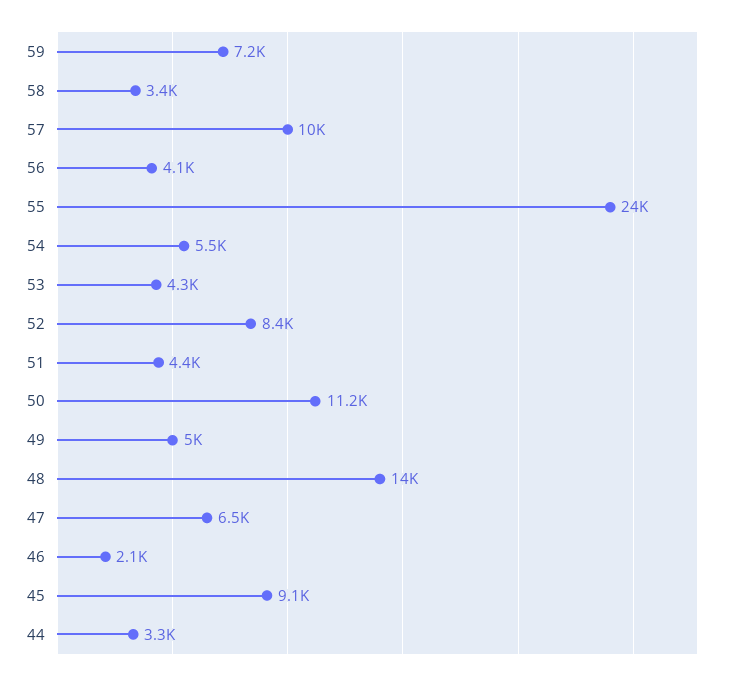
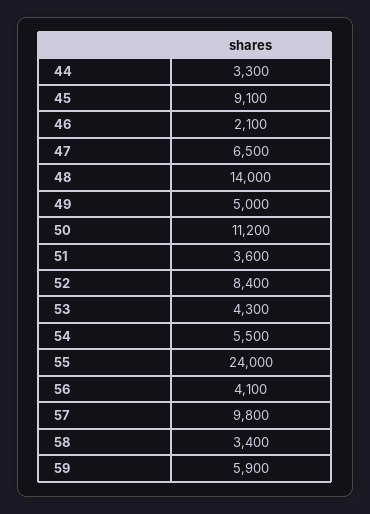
  {
-   "59": 7200,
+   "59": 5900,
    "58": 3400,
-   "57": 10000,
+   "57": 9800,
    "56": 4100,
    "55": 24000,
    "54": 5500,
    "53": 4300,
    "52": 8400,
-   "51": 4400,
+   "51": 3600,
    "50": 11200,
    "49": 5000,
    "48": 14000,
    "47": 6500,
    "46": 2100,
    "45": 9100,
    "44": 3300
  }

